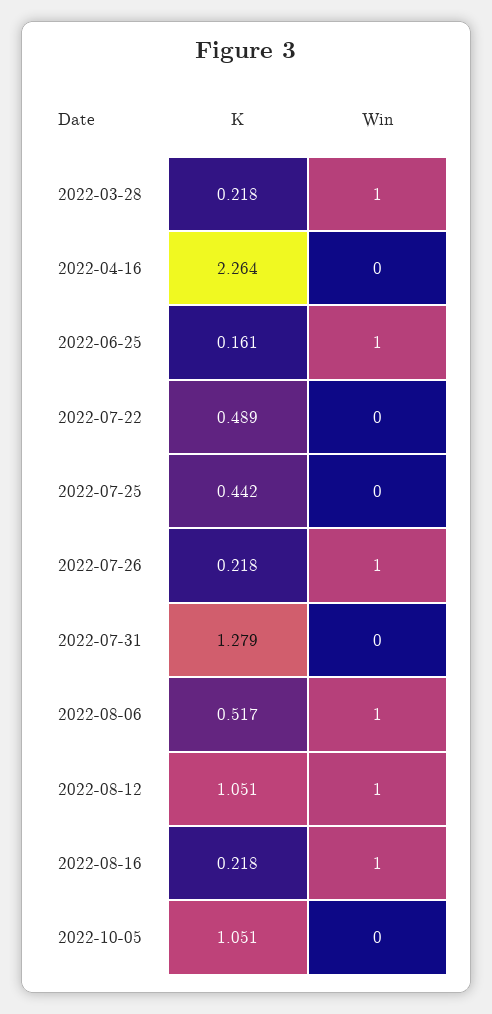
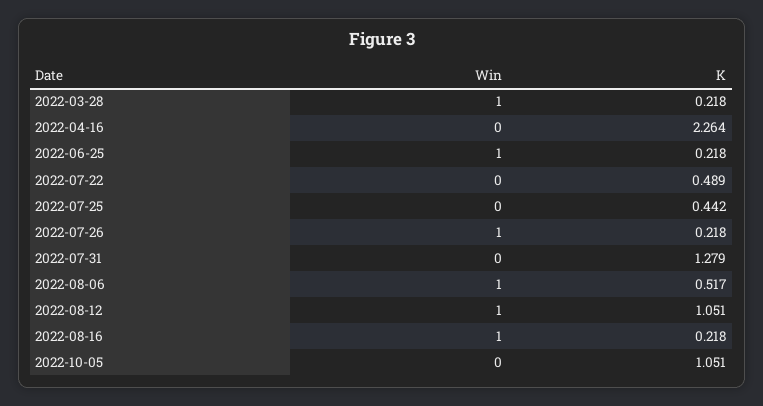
  {
    "K": {
      "2022-03-28": 0.218,
      "2022-04-16": 2.264,
-     "2022-06-25": 0.161,
+     "2022-06-25": 0.218,
      "2022-07-22": 0.489,
      "2022-07-25": 0.442,
      "2022-07-26": 0.218,
      "2022-07-31": 1.279,
      "2022-08-06": 0.517,
      "2022-08-12": 1.051,
      "2022-08-16": 0.218,
      "2022-10-05": 1.051
    },
    "Win": {
      "2022-03-28": 1,
      "2022-04-16": 0,
      "2022-06-25": 1,
      "2022-07-22": 0,
      "2022-07-25": 0,
      "2022-07-26": 1,
      "2022-07-31": 0,
      "2022-08-06": 1,
      "2022-08-12": 1,
      "2022-08-16": 1,
      "2022-10-05": 0
    }
  }

